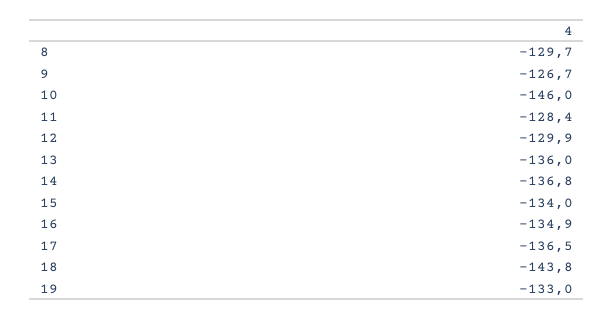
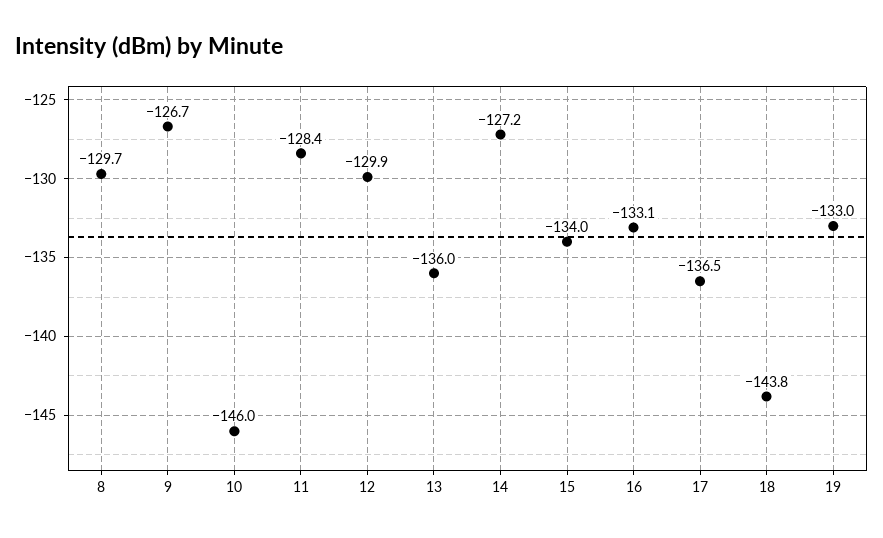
  {
    "8": -129.7,
    "9": -126.7,
    "10": -146,
    "11": -128.4,
    "12": -129.9,
    "13": -136,
-   "14": -136.8,
+   "14": -127.2,
    "15": -134,
-   "16": -134.9,
+   "16": -133.1,
    "17": -136.5,
    "18": -143.8,
    "19": -133
  }

